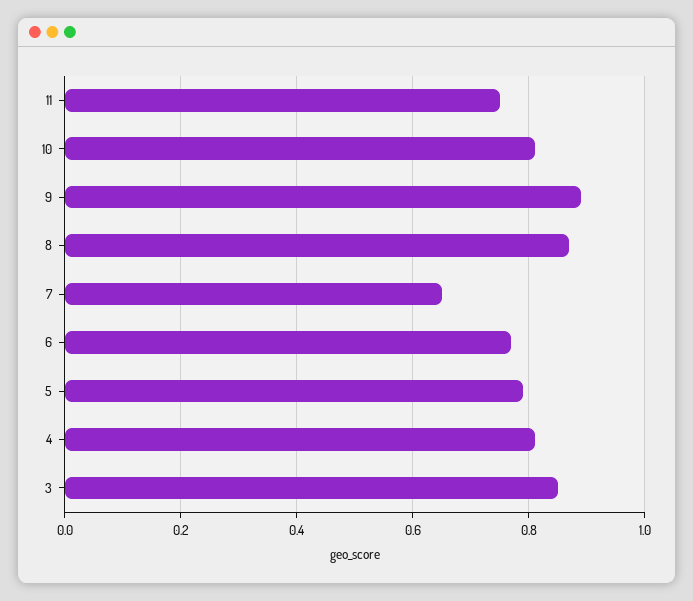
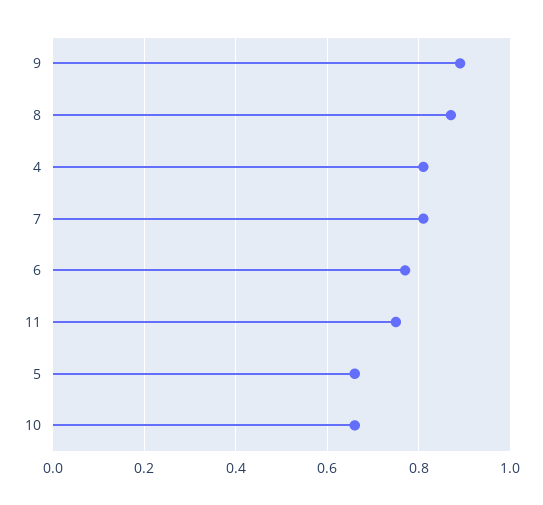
  {
    "11": 0.75,
-   "10": 0.8,
+   "10": 0.65,
    "9": 0.9,
    "8": 0.85,
-   "7": 0.65,
+   "7": 0.8,
    "6": 0.75,
-   "5": 0.8,
+   "5": 0.65,
-   "4": 0.8,
+   "4": 0.8
-   "3": 0.85
  }

